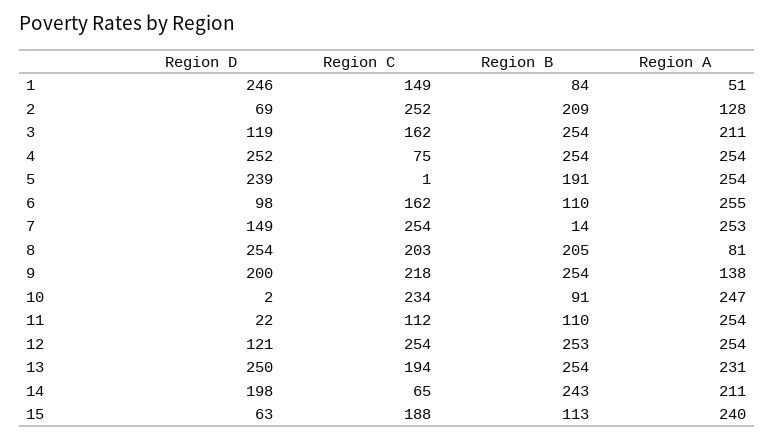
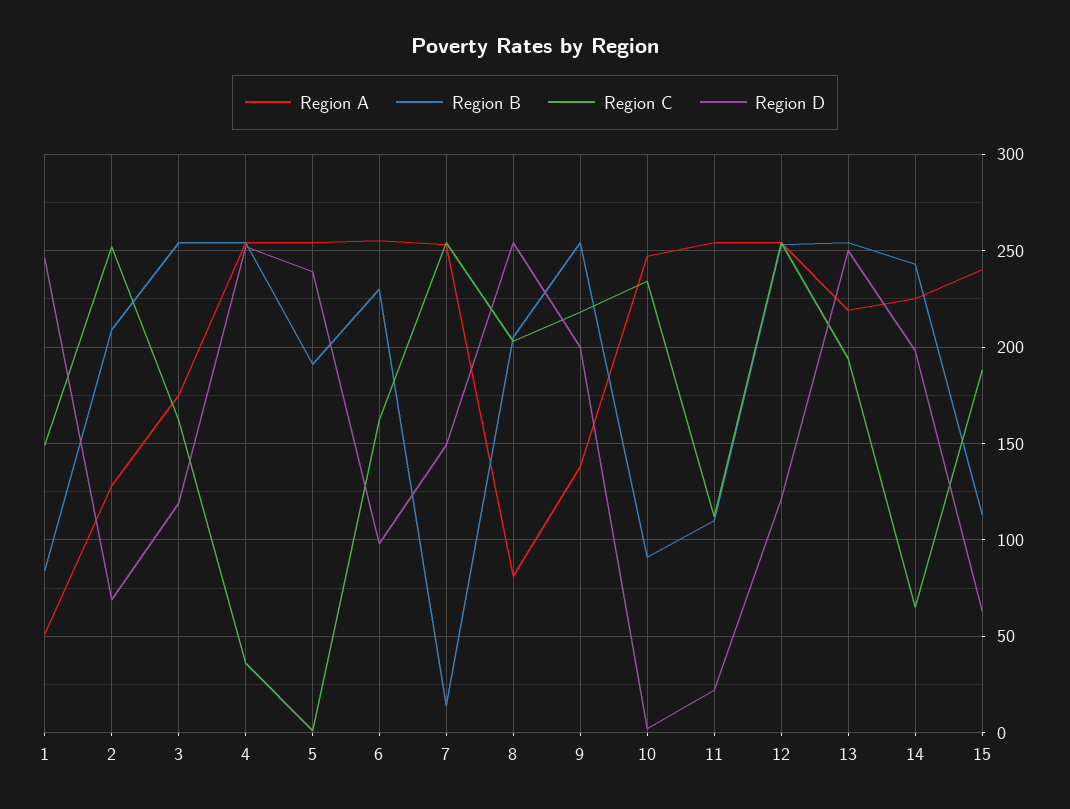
  {
    "Region D": {
      "1": 246,
      "2": 69,
      "3": 119,
      "4": 252,
      "5": 239,
      "6": 98,
      "7": 149,
      "8": 254,
      "9": 200,
      "10": 2,
      "11": 22,
      "12": 121,
      "13": 250,
      "14": 198,
      "15": 63
    },
    "Region C": {
      "1": 149,
      "2": 252,
      "3": 162,
-     "4": 75,
+     "4": 35,
      "5": 1,
      "6": 162,
      "7": 254,
      "8": 203,
      "9": 218,
      "10": 234,
      "11": 112,
      "12": 254,
      "13": 194,
      "14": 65,
      "15": 188
    },
    "Region B": {
      "1": 84,
      "2": 209,
      "3": 254,
      "4": 254,
      "5": 191,
-     "6": 110,
+     "6": 230,
      "7": 14,
      "8": 205,
      "9": 254,
      "10": 91,
      "11": 110,
      "12": 253,
      "13": 254,
      "14": 243,
      "15": 113
    },
    "Region A": {
      "1": 51,
      "2": 128,
-     "3": 211,
+     "3": 175,
      "4": 254,
      "5": 254,
      "6": 255,
      "7": 253,
      "8": 81,
      "9": 138,
      "10": 247,
      "11": 254,
      "12": 254,
-     "13": 231,
+     "13": 220,
-     "14": 211,
+     "14": 225,
      "15": 240
    }
  }

